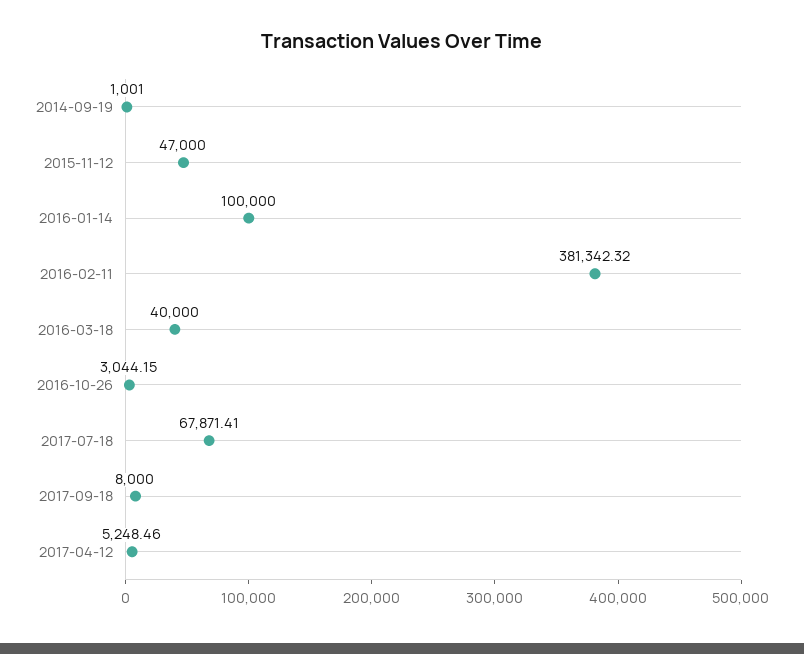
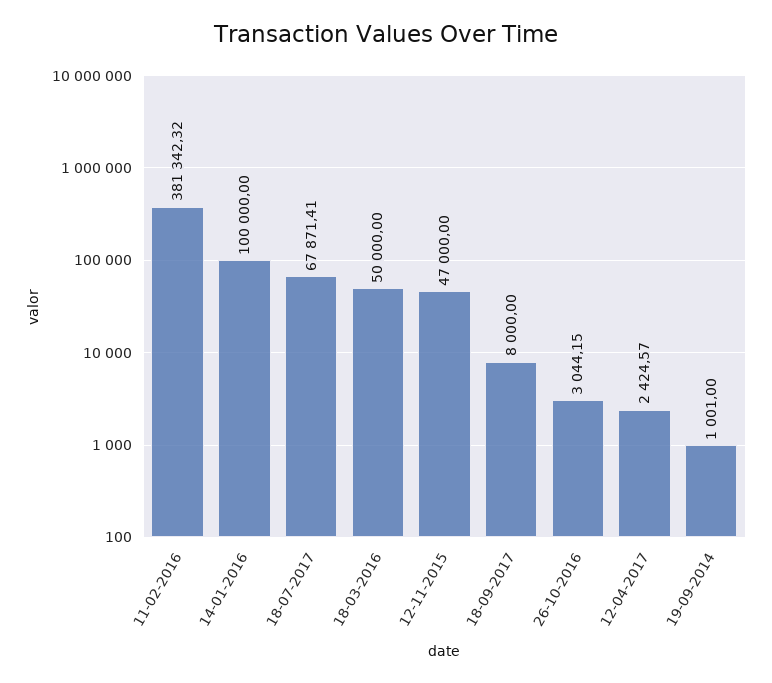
  {
    "2014-09-19": 1001,
    "2015-11-12": 47000,
    "2016-01-14": 100000,
    "2016-02-11": 381342.32,
-   "2016-03-18": 40000,
+   "2016-03-18": 50000,
    "2016-10-26": 3044.15,
    "2017-07-18": 67871.41,
    "2017-09-18": 8000,
-   "2017-04-12": 5248.46
+   "2017-04-12": 2424.57
  }

